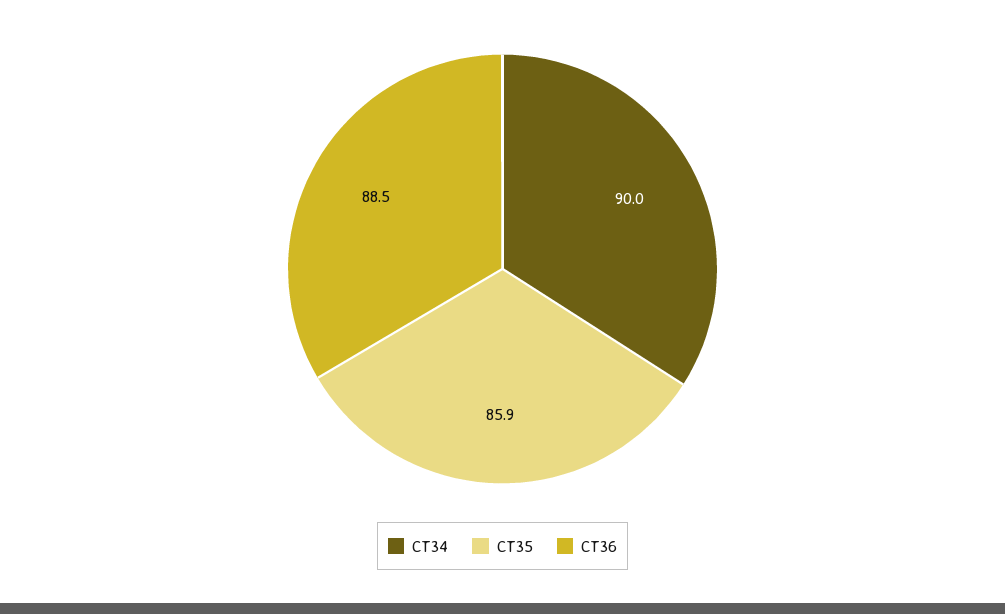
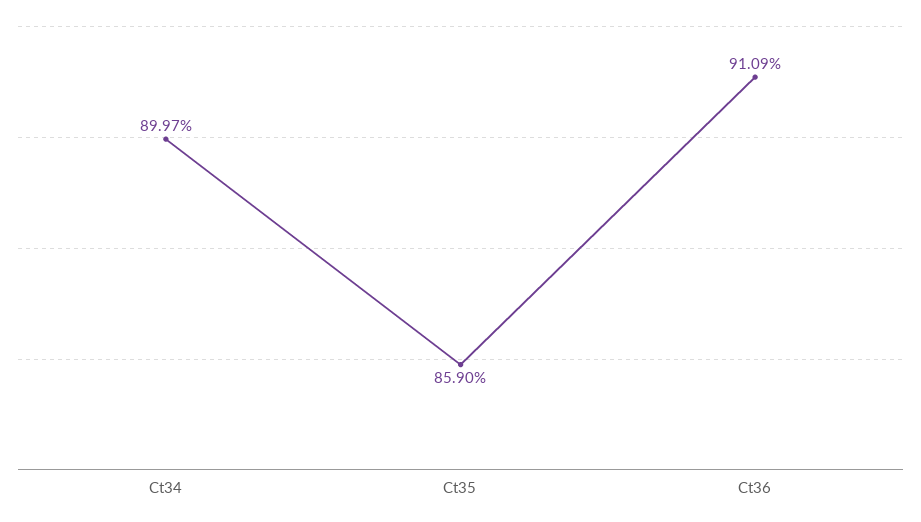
  {
    "CT34": 89.97,
    "CT35": 85.9,
-   "CT36": 88.5
+   "CT36": 91.09
  }

